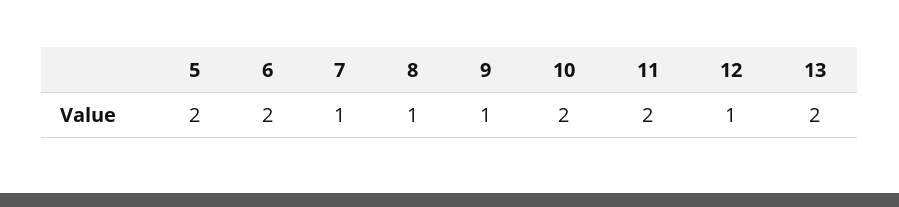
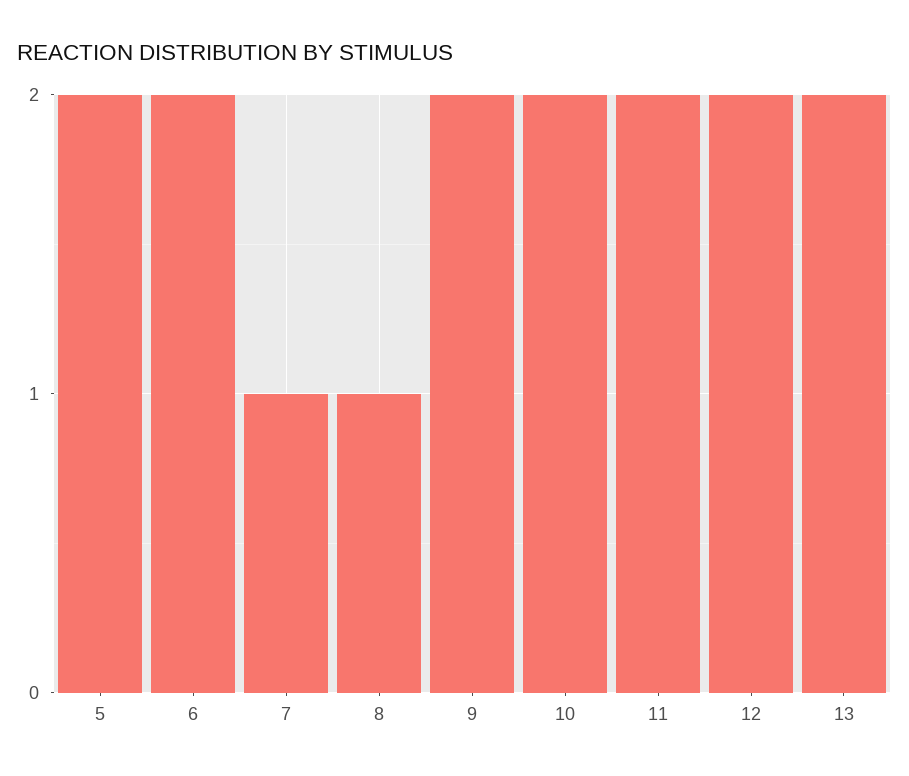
  {
    "5": 2,
    "6": 2,
    "7": 1,
    "8": 1,
-   "9": 1,
+   "9": 2,
    "10": 2,
    "11": 2,
-   "12": 1,
+   "12": 2,
    "13": 2
  }

